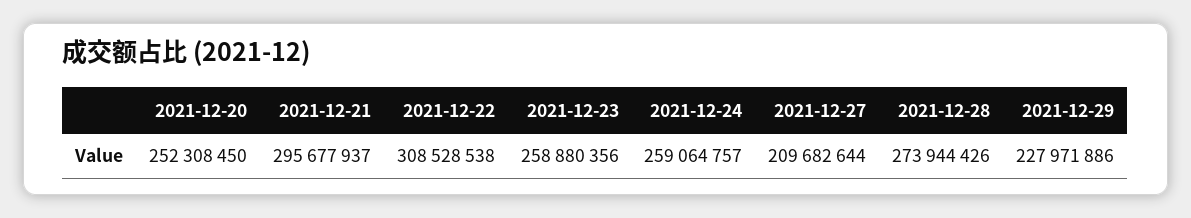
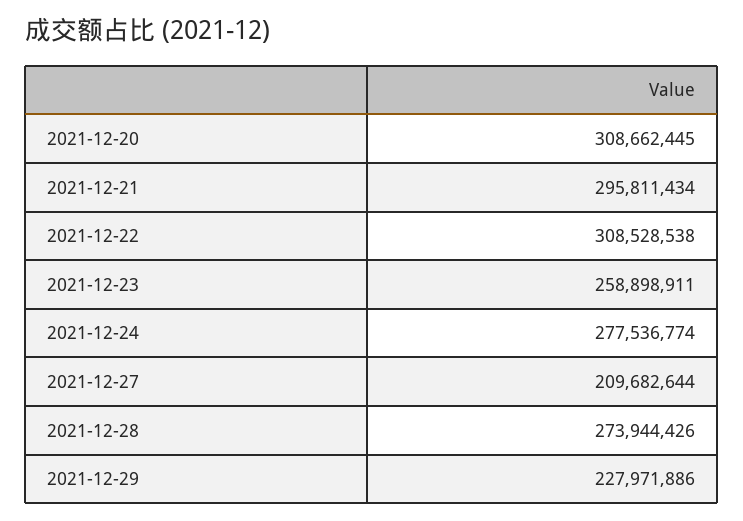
  {
-   "2021-12-20": 252308450,
+   "2021-12-20": 308662445,
-   "2021-12-21": 295677937,
+   "2021-12-21": 295811434,
    "2021-12-22": 308528538,
-   "2021-12-23": 258880356,
+   "2021-12-23": 258898911,
-   "2021-12-24": 259064757,
+   "2021-12-24": 277536774,
    "2021-12-27": 209682644,
    "2021-12-28": 273944426,
    "2021-12-29": 227971886
  }

